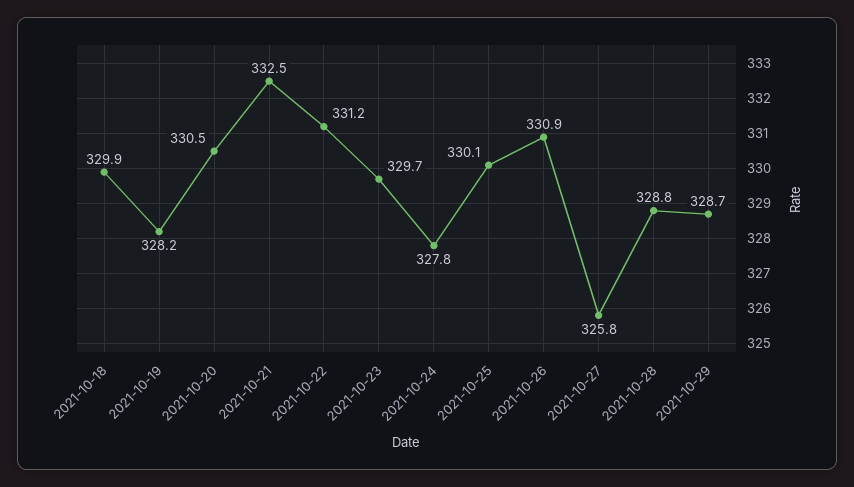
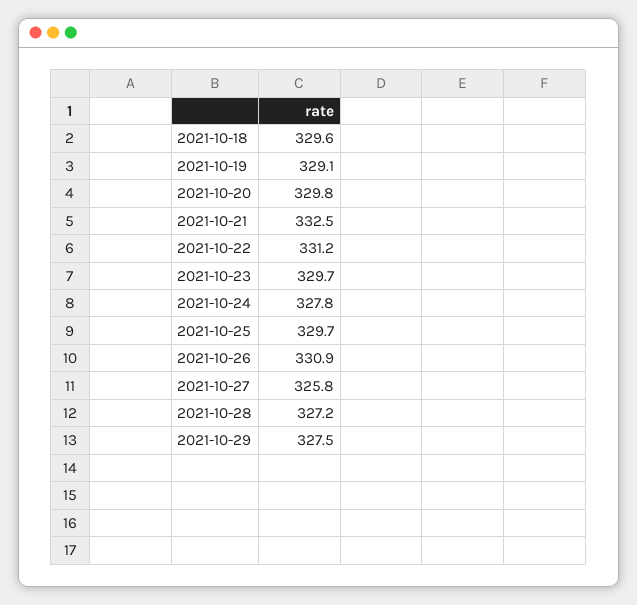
  {
-   "2021-10-18": 329.9,
+   "2021-10-18": 329.6,
-   "2021-10-19": 328.2,
+   "2021-10-19": 329.1,
-   "2021-10-20": 330.5,
+   "2021-10-20": 329.8,
    "2021-10-21": 332.5,
    "2021-10-22": 331.2,
    "2021-10-23": 329.7,
    "2021-10-24": 327.8,
-   "2021-10-25": 330.1,
+   "2021-10-25": 329.7,
    "2021-10-26": 330.9,
    "2021-10-27": 325.8,
-   "2021-10-28": 328.8,
+   "2021-10-28": 327.2,
-   "2021-10-29": 328.7
+   "2021-10-29": 327.5
  }

